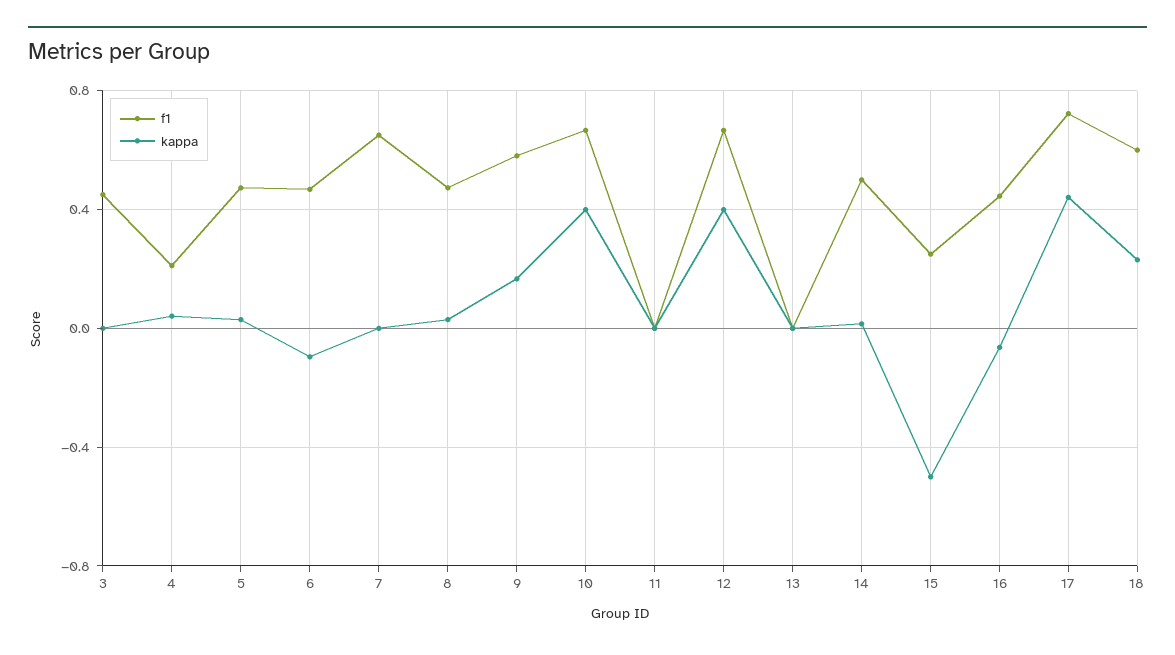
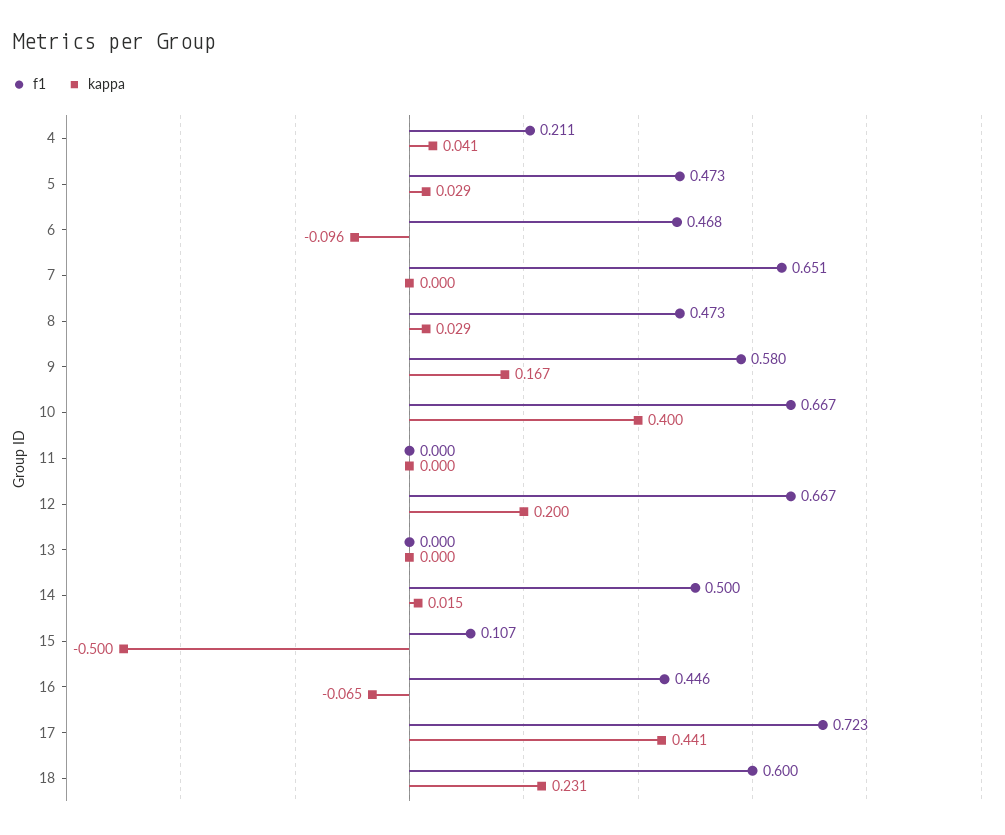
  {
    "f1": {
-     "3": 0.45,
      "4": 0.211,
      "5": 0.473,
      "6": 0.468,
      "7": 0.651,
      "8": 0.473,
      "9": 0.58,
      "10": 0.667,
      "11": 0,
      "12": 0.667,
      "13": 0,
      "14": 0.5,
-     "15": 0.25,
+     "15": 0.107,
      "16": 0.446,
      "17": 0.723,
      "18": 0.6
    },
    "kappa": {
-     "3": 0,
      "4": 0.041,
      "5": 0.029,
      "6": -0.096,
      "7": 0,
      "8": 0.029,
      "9": 0.167,
      "10": 0.4,
      "11": 0,
-     "12": 0.4,
+     "12": 0.2,
      "13": 0,
      "14": 0.015,
      "15": -0.5,
      "16": -0.065,
      "17": 0.441,
      "18": 0.231
    }
  }

